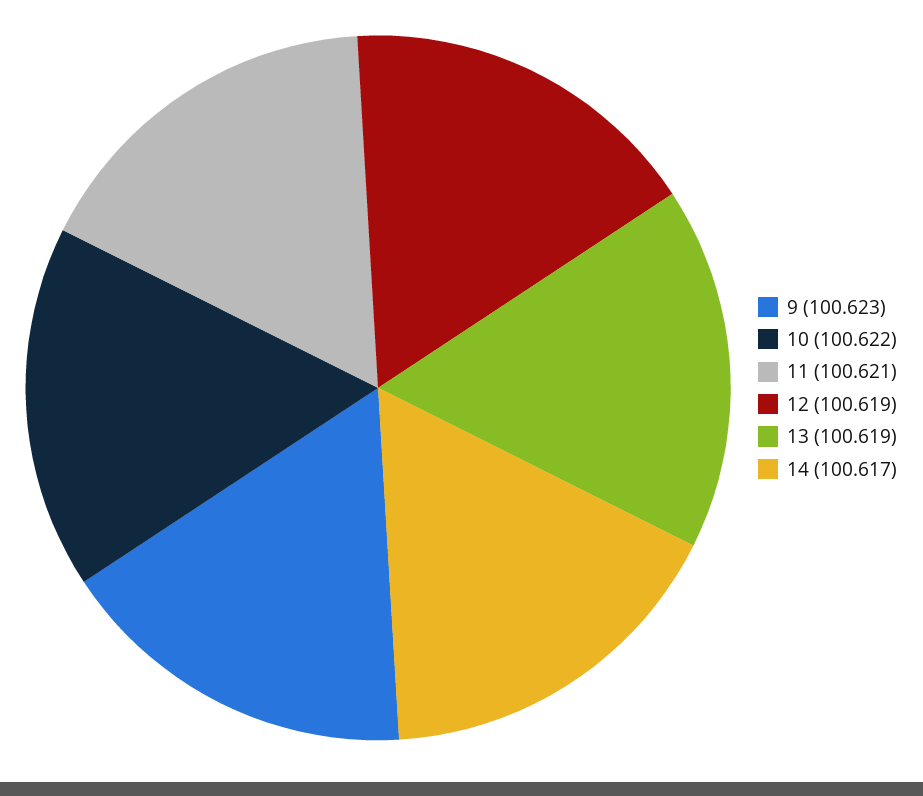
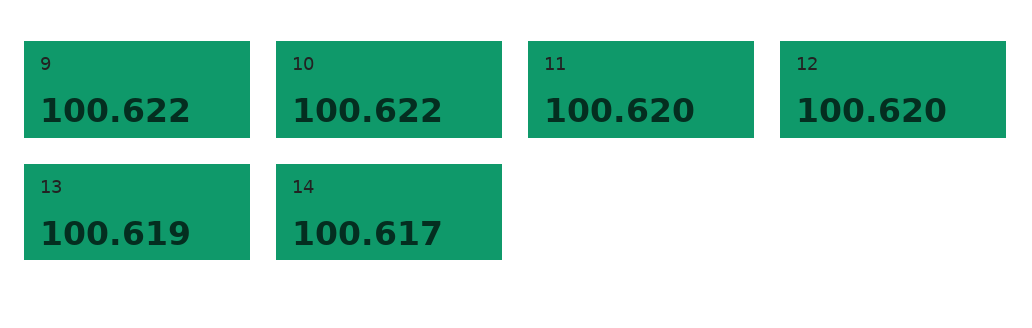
  {
-   "9": 100.623,
+   "9": 100.622,
    "10": 100.622,
-   "11": 100.621,
+   "11": 100.62,
-   "12": 100.619,
+   "12": 100.62,
    "13": 100.619,
    "14": 100.617
  }

